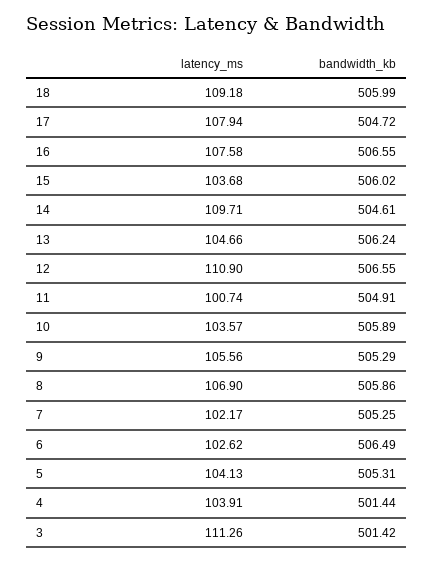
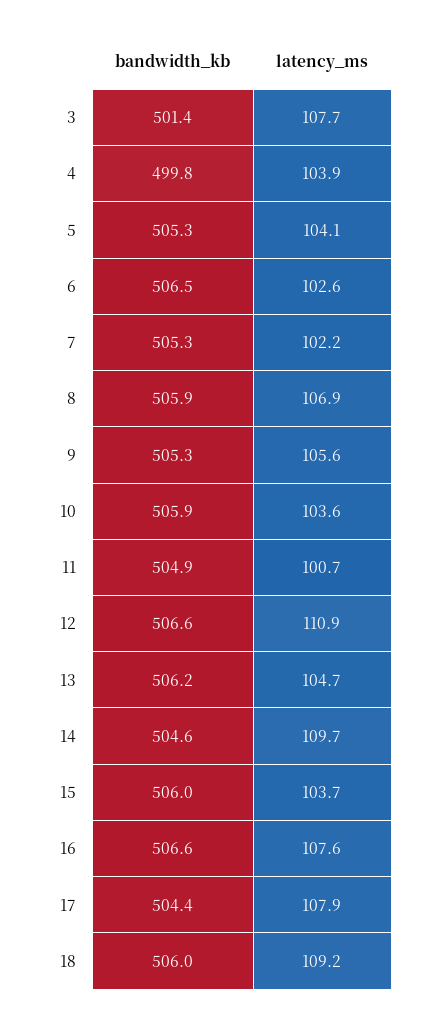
  {
    "latency_ms": {
      "18": 109.18,
      "17": 107.94,
      "16": 107.58,
      "15": 103.68,
      "14": 109.71,
      "13": 104.66,
      "12": 110.9,
      "11": 100.74,
      "10": 103.57,
      "9": 105.56,
      "8": 106.9,
      "7": 102.17,
      "6": 102.62,
      "5": 104.13,
      "4": 103.91,
-     "3": 111.26
+     "3": 107.7
    },
    "bandwidth_kb": {
      "18": 505.99,
-     "17": 504.72,
+     "17": 504.4,
      "16": 506.55,
      "15": 506.02,
      "14": 504.61,
      "13": 506.24,
      "12": 506.55,
      "11": 504.91,
      "10": 505.89,
      "9": 505.29,
      "8": 505.86,
      "7": 505.25,
      "6": 506.49,
      "5": 505.31,
-     "4": 501.44,
+     "4": 499.8,
      "3": 501.42
    }
  }

